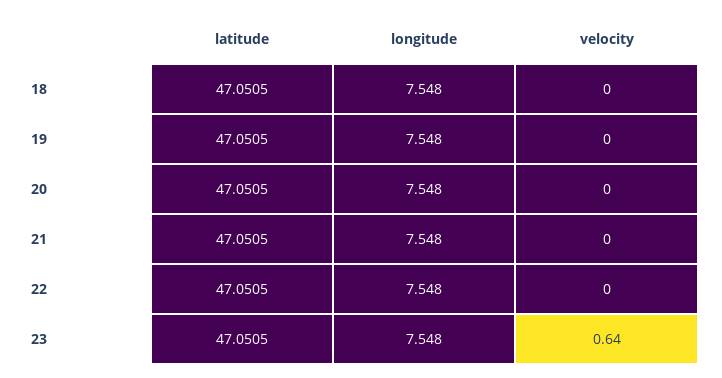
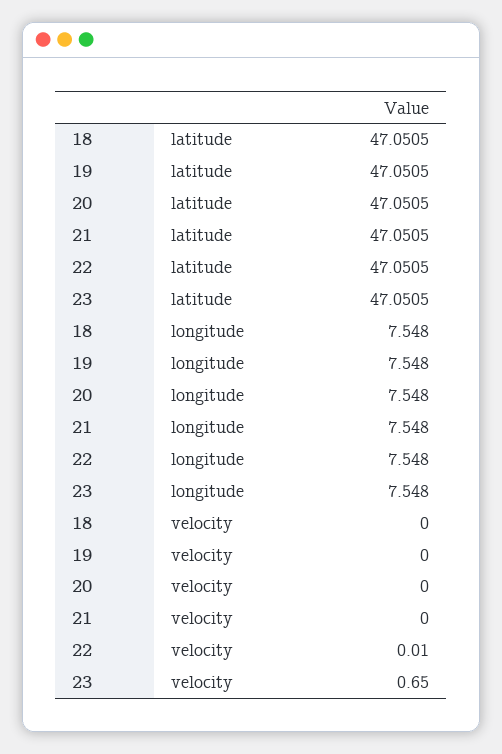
  {
    "latitude": {
      "18": 47.0505,
      "19": 47.0505,
      "20": 47.0505,
      "21": 47.0505,
      "22": 47.0505,
      "23": 47.0505
    },
    "longitude": {
      "18": 7.548,
      "19": 7.548,
      "20": 7.548,
      "21": 7.548,
      "22": 7.548,
      "23": 7.548
    },
    "velocity": {
      "18": 0,
      "19": 0,
      "20": 0,
      "21": 0,
-     "22": 0,
+     "22": 0.01,
-     "23": 0.64
+     "23": 0.65
    }
  }

